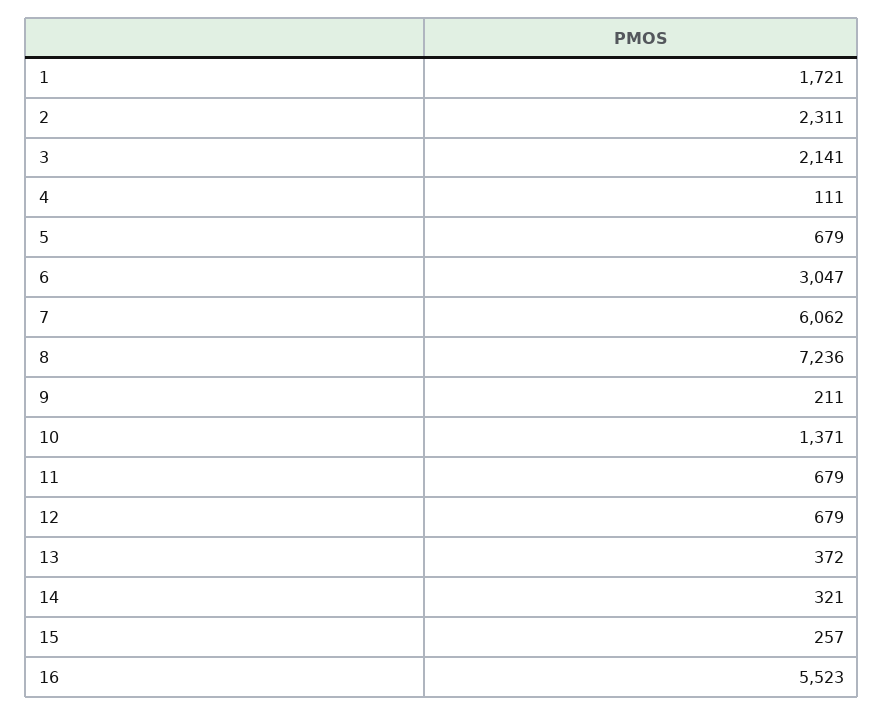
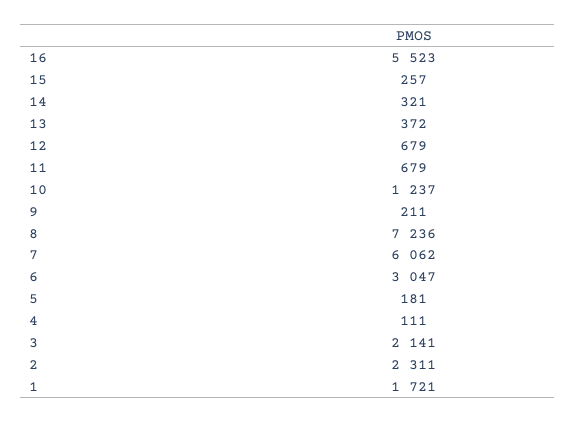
  {
    "1": 1721,
    "2": 2311,
    "3": 2141,
    "4": 111,
-   "5": 679,
+   "5": 181,
    "6": 3047,
    "7": 6062,
    "8": 7236,
    "9": 211,
-   "10": 1371,
+   "10": 1237,
    "11": 679,
    "12": 679,
    "13": 372,
    "14": 321,
    "15": 257,
    "16": 5523
  }

